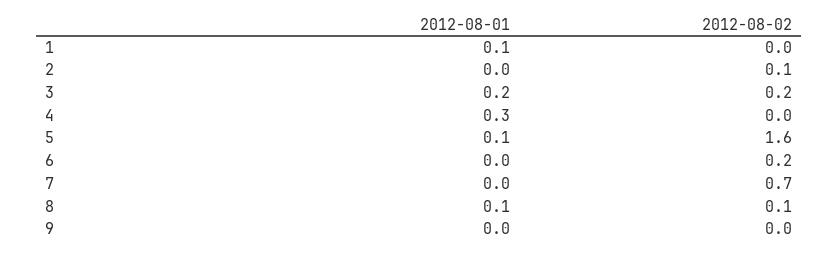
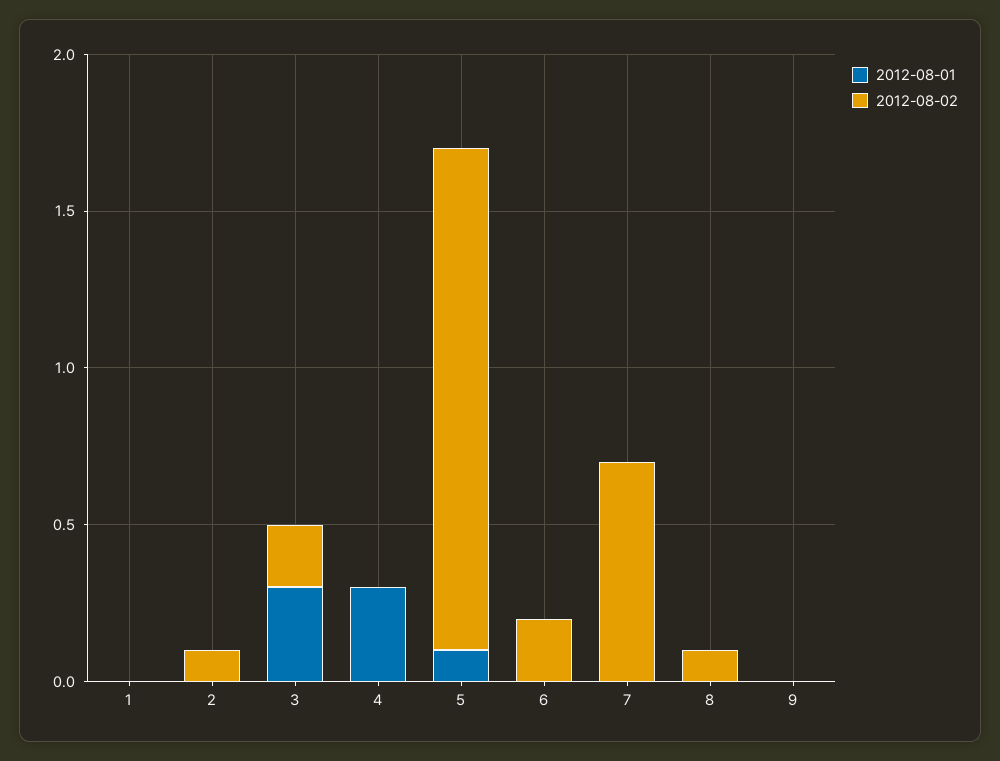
  {
    "2012-08-01": {
-     "1": 0.1,
+     "1": 0,
      "2": 0,
-     "3": 0.2,
+     "3": 0.3,
      "4": 0.3,
      "5": 0.1,
      "6": 0,
      "7": 0,
-     "8": 0.1,
+     "8": 0,
      "9": 0
    },
    "2012-08-02": {
      "1": 0,
      "2": 0.1,
      "3": 0.2,
      "4": 0,
      "5": 1.6,
      "6": 0.2,
      "7": 0.7,
      "8": 0.1,
      "9": 0
    }
  }

